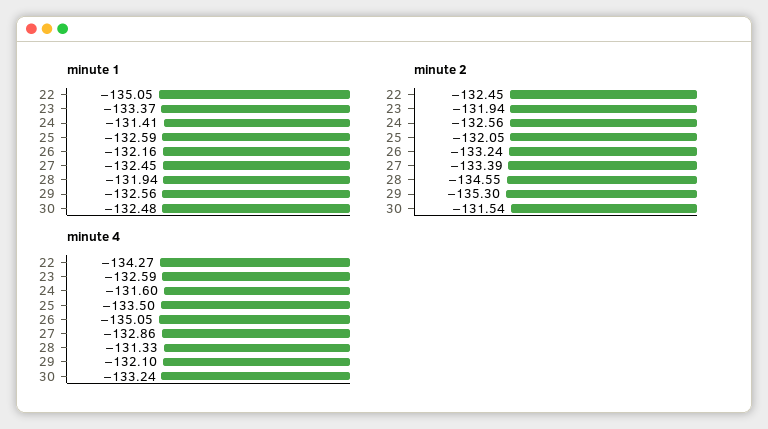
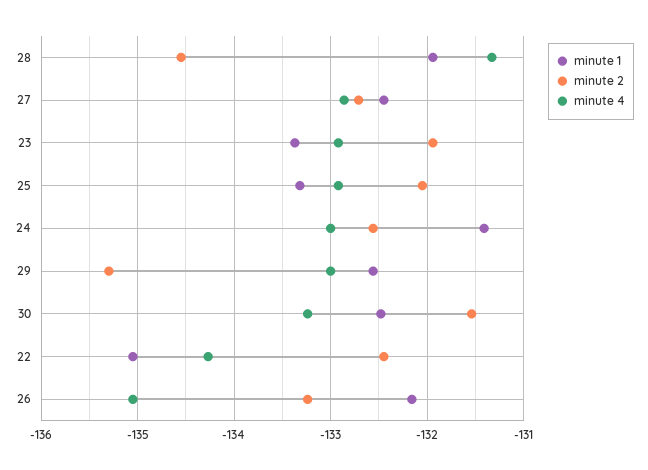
  {
    "minute 1": {
      "22": -135.05,
      "23": -133.37,
      "24": -131.41,
-     "25": -132.59,
+     "25": -133.3,
      "26": -132.16,
      "27": -132.45,
      "28": -131.94,
      "29": -132.56,
      "30": -132.48
    },
    "minute 2": {
      "22": -132.45,
      "23": -131.94,
      "24": -132.56,
      "25": -132.05,
      "26": -133.24,
-     "27": -133.39,
+     "27": -132.7,
      "28": -134.55,
      "29": -135.3,
      "30": -131.54
    },
    "minute 4": {
      "22": -134.27,
-     "23": -132.59,
+     "23": -132.9,
-     "24": -131.6,
+     "24": -133,
-     "25": -133.5,
+     "25": -132.9,
      "26": -135.05,
      "27": -132.86,
      "28": -131.33,
-     "29": -132.1,
+     "29": -133,
      "30": -133.24
    }
  }

